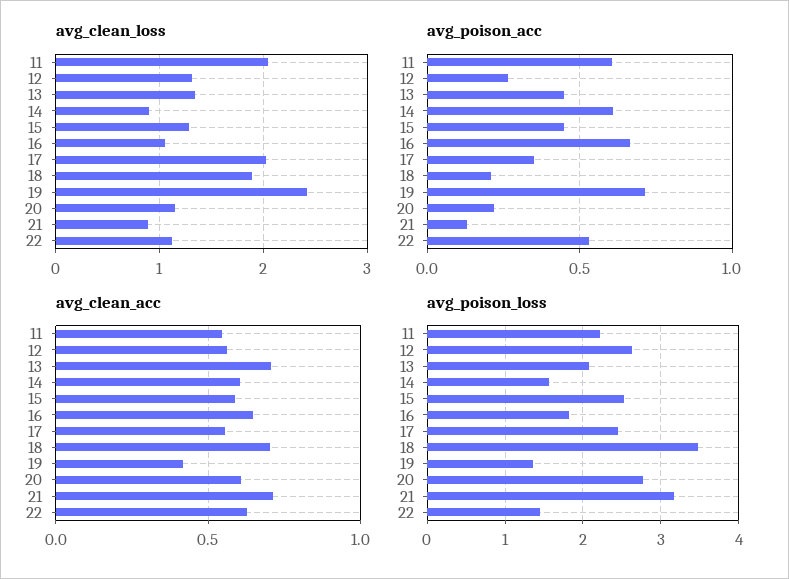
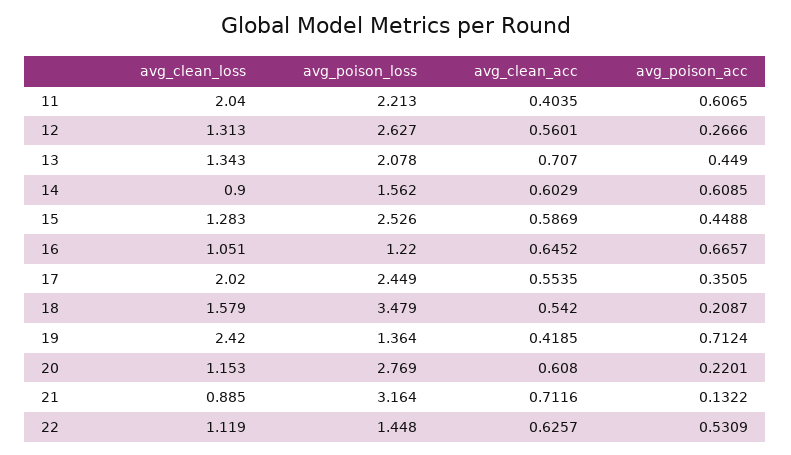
  {
    "avg_clean_loss": {
      "11": 2.04,
      "12": 1.313,
      "13": 1.343,
      "14": 0.9,
      "15": 1.283,
      "16": 1.051,
      "17": 2.02,
-     "18": 1.9,
+     "18": 1.579,
      "19": 2.42,
      "20": 1.153,
      "21": 0.885,
      "22": 1.119
    },
    "avg_poison_acc": {
      "11": 0.6065,
      "12": 0.2666,
      "13": 0.449,
      "14": 0.6085,
      "15": 0.4488,
      "16": 0.6657,
      "17": 0.3505,
      "18": 0.2087,
      "19": 0.7124,
      "20": 0.2201,
      "21": 0.1322,
      "22": 0.5309
    },
    "avg_clean_acc": {
-     "11": 0.55,
+     "11": 0.4035,
      "12": 0.5601,
      "13": 0.707,
      "14": 0.6029,
      "15": 0.5869,
      "16": 0.6452,
      "17": 0.5535,
-     "18": 0.7,
+     "18": 0.542,
      "19": 0.4185,
      "20": 0.608,
      "21": 0.7116,
      "22": 0.6257
    },
    "avg_poison_loss": {
      "11": 2.213,
      "12": 2.627,
      "13": 2.078,
      "14": 1.562,
      "15": 2.526,
-     "16": 1.8,
+     "16": 1.22,
      "17": 2.449,
      "18": 3.479,
      "19": 1.364,
      "20": 2.769,
      "21": 3.164,
      "22": 1.448
    }
  }

